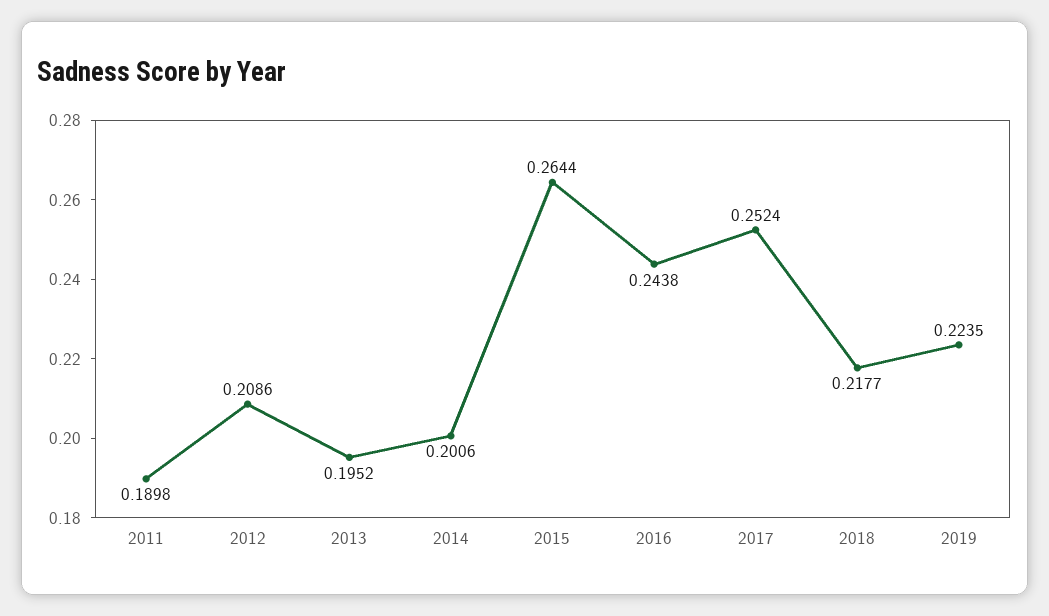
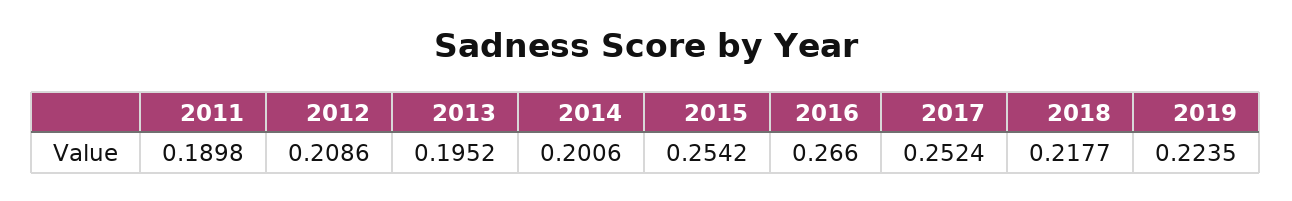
  {
    "2011": 0.1898,
    "2012": 0.2086,
    "2013": 0.1952,
    "2014": 0.2006,
-   "2015": 0.2644,
+   "2015": 0.2542,
-   "2016": 0.2438,
+   "2016": 0.266,
    "2017": 0.2524,
    "2018": 0.2177,
    "2019": 0.2235
  }

